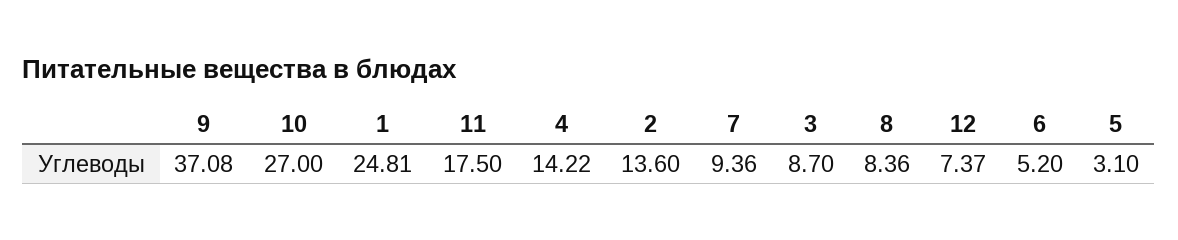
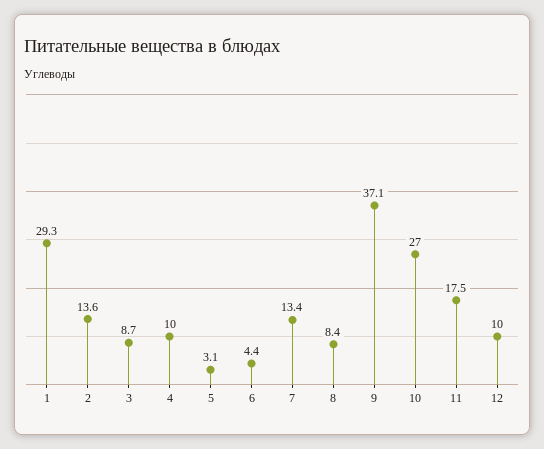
  {
    "9": 37.08,
    "10": 27,
-   "1": 24.81,
+   "1": 29.3,
    "11": 17.5,
-   "4": 14.22,
+   "4": 10,
    "2": 13.6,
-   "7": 9.36,
+   "7": 13.4,
    "3": 8.7,
    "8": 8.36,
-   "12": 7.37,
+   "12": 10,
-   "6": 5.2,
+   "6": 4.4,
    "5": 3.1
  }

